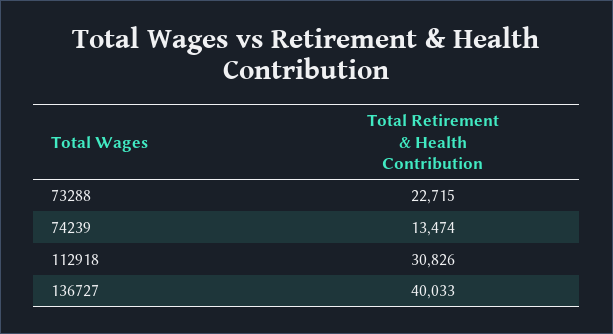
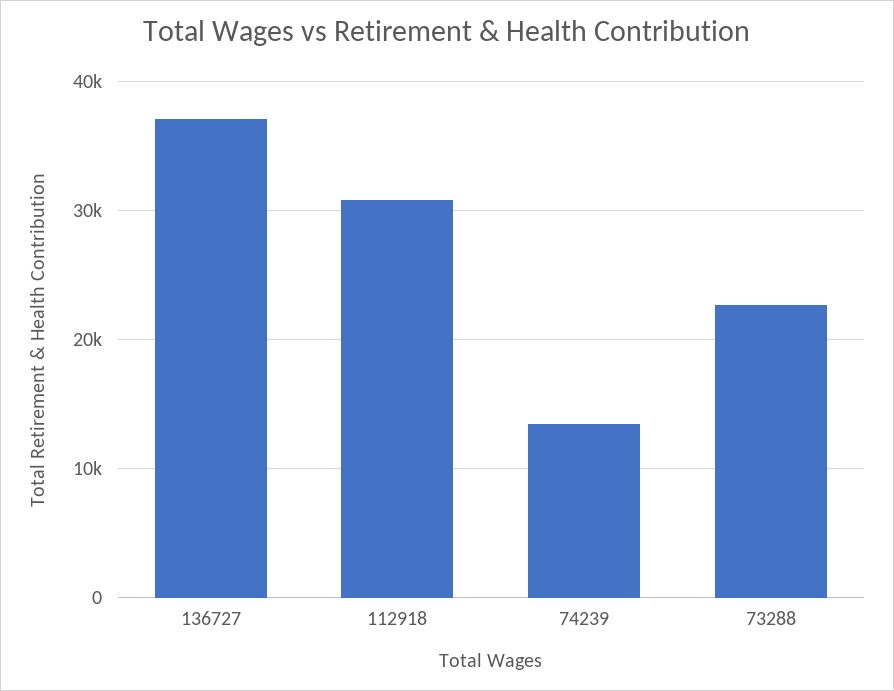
  {
    "73288": 22715,
    "74239": 13474,
    "112918": 30826,
-   "136727": 40033
+   "136727": 37000
  }

